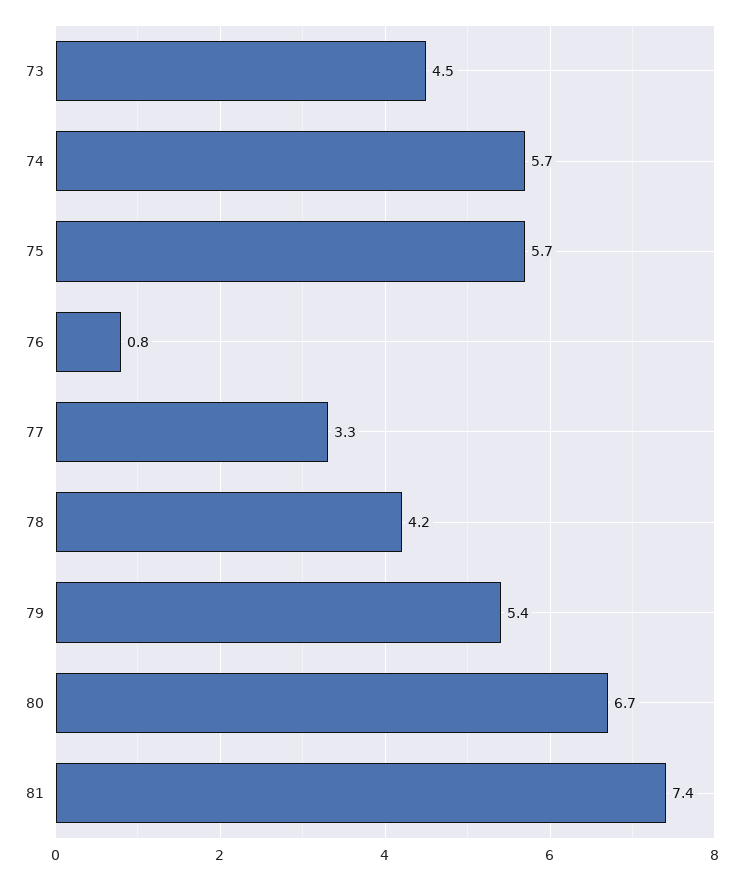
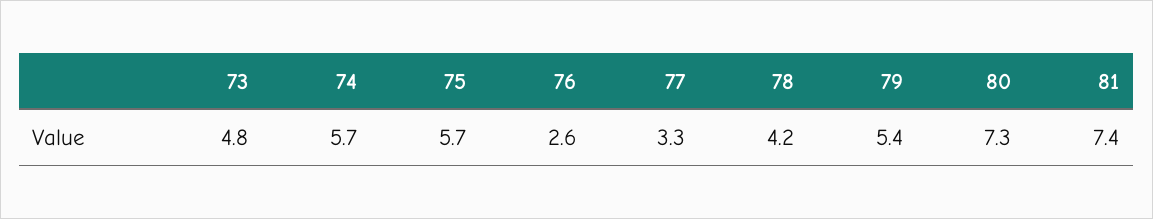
  {
-   "73": 4.5,
+   "73": 4.8,
    "74": 5.7,
    "75": 5.7,
-   "76": 0.8,
+   "76": 2.6,
    "77": 3.3,
    "78": 4.2,
    "79": 5.4,
-   "80": 6.7,
+   "80": 7.3,
    "81": 7.4
  }

